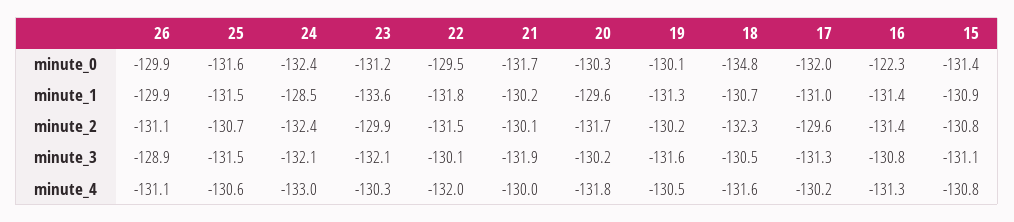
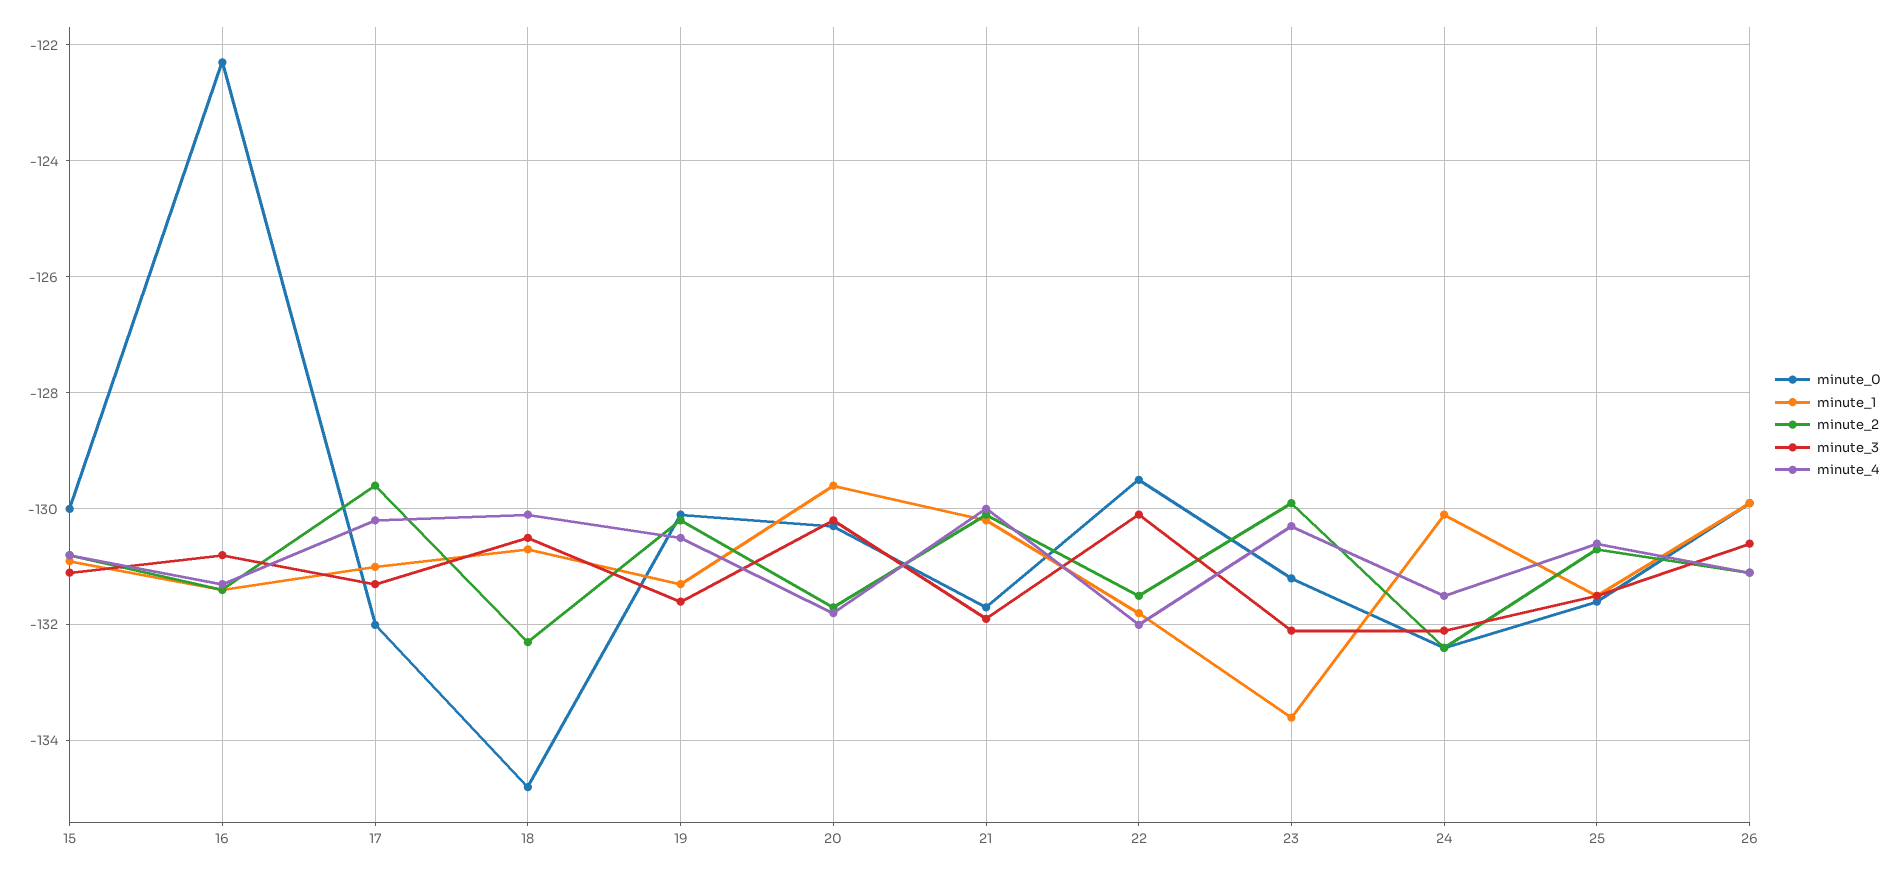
  {
    "minute_0": {
      "26": -129.9,
      "25": -131.6,
      "24": -132.4,
      "23": -131.2,
      "22": -129.5,
      "21": -131.7,
      "20": -130.3,
      "19": -130.1,
      "18": -134.8,
      "17": -132,
      "16": -122.3,
-     "15": -131.4
+     "15": -130
    },
    "minute_1": {
      "26": -129.9,
      "25": -131.5,
-     "24": -128.5,
+     "24": -130,
      "23": -133.6,
      "22": -131.8,
      "21": -130.2,
      "20": -129.6,
      "19": -131.3,
      "18": -130.7,
      "17": -131,
      "16": -131.4,
      "15": -130.9
    },
    "minute_2": {
      "26": -131.1,
      "25": -130.7,
      "24": -132.4,
      "23": -129.9,
      "22": -131.5,
      "21": -130.1,
      "20": -131.7,
      "19": -130.2,
      "18": -132.3,
      "17": -129.6,
      "16": -131.4,
      "15": -130.8
    },
    "minute_3": {
-     "26": -128.9,
+     "26": -130.5,
      "25": -131.5,
      "24": -132.1,
      "23": -132.1,
      "22": -130.1,
      "21": -131.9,
      "20": -130.2,
      "19": -131.6,
      "18": -130.5,
      "17": -131.3,
      "16": -130.8,
      "15": -131.1
    },
    "minute_4": {
      "26": -131.1,
      "25": -130.6,
-     "24": -133,
+     "24": -131.5,
      "23": -130.3,
      "22": -132,
      "21": -130,
      "20": -131.8,
      "19": -130.5,
-     "18": -131.6,
+     "18": -130,
      "17": -130.2,
      "16": -131.3,
      "15": -130.8
    }
  }

